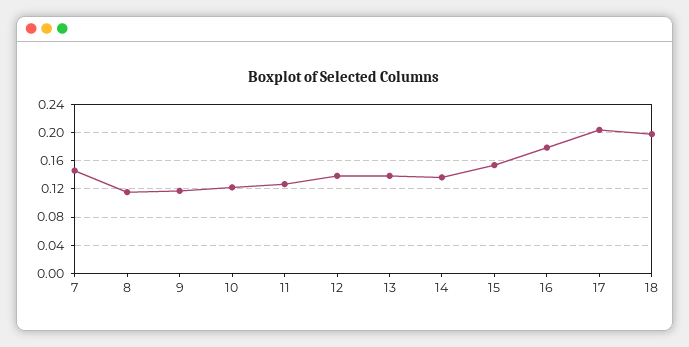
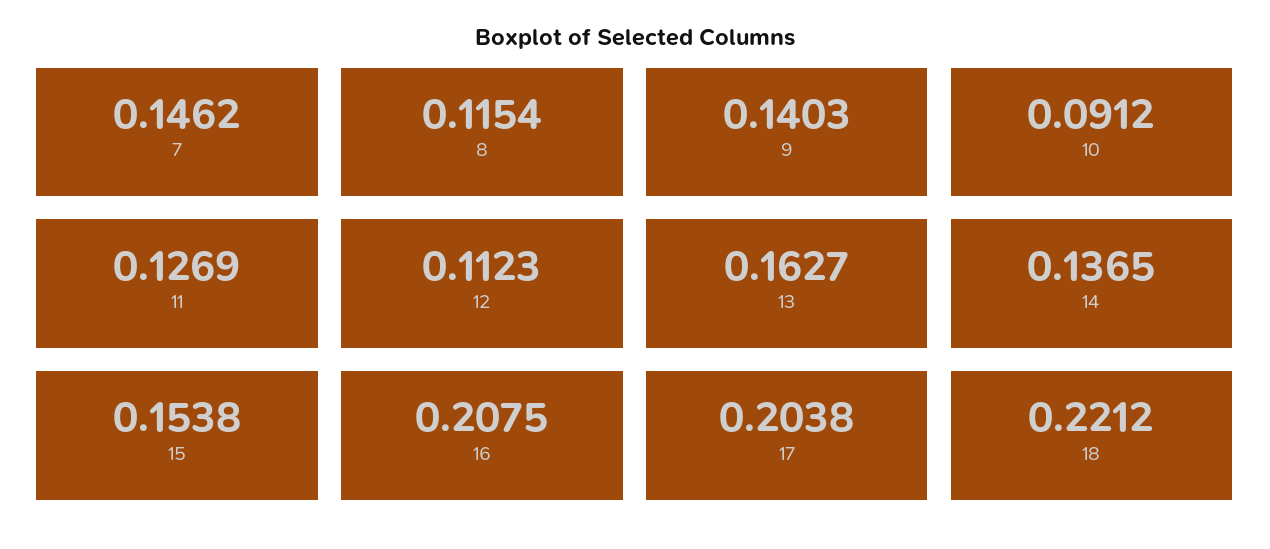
  {
    "7": 0.1462,
    "8": 0.1154,
-   "9": 0.12,
+   "9": 0.1403,
-   "10": 0.12,
+   "10": 0.0912,
    "11": 0.1269,
-   "12": 0.14,
+   "12": 0.1123,
-   "13": 0.14,
+   "13": 0.1627,
    "14": 0.1365,
    "15": 0.1538,
-   "16": 0.18,
+   "16": 0.2075,
    "17": 0.2038,
-   "18": 0.2
+   "18": 0.2212
  }

